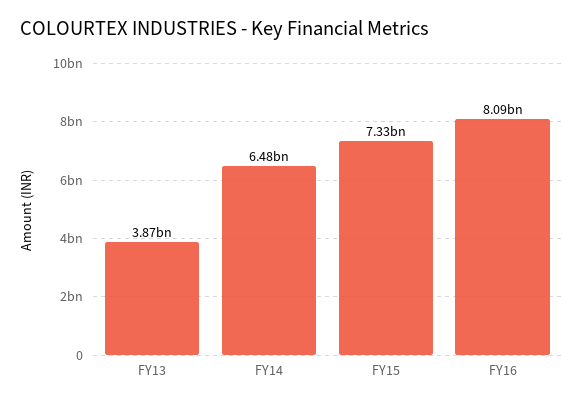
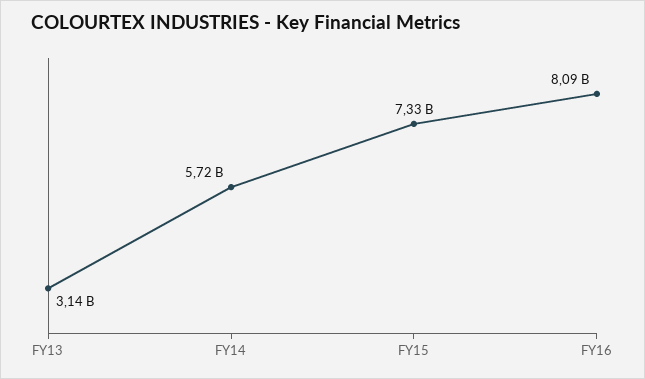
  {
-   "FY13": 3870000000,
+   "FY13": 3140000000,
-   "FY14": 6480000000,
+   "FY14": 5720000000,
    "FY15": 7330000000,
    "FY16": 8090000000
  }

